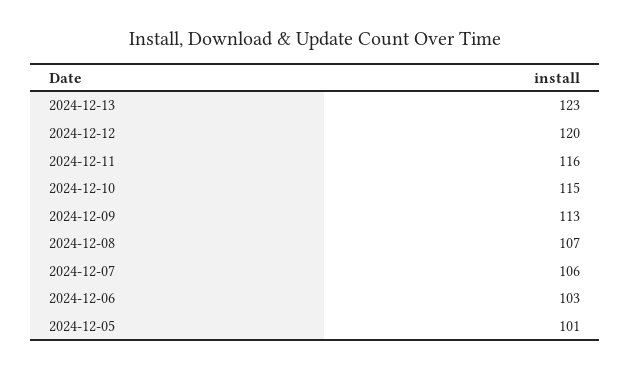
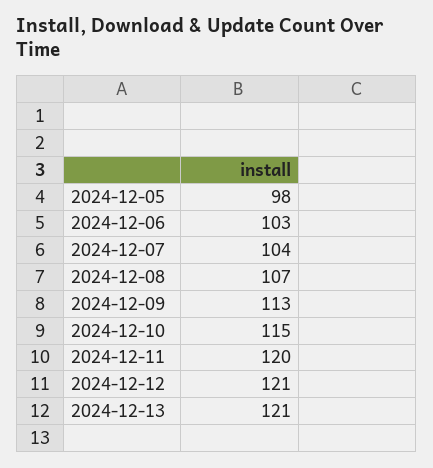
  {
-   "2024-12-13": 123,
+   "2024-12-13": 121,
-   "2024-12-12": 120,
+   "2024-12-12": 121,
-   "2024-12-11": 116,
+   "2024-12-11": 120,
    "2024-12-10": 115,
    "2024-12-09": 113,
    "2024-12-08": 107,
-   "2024-12-07": 106,
+   "2024-12-07": 104,
    "2024-12-06": 103,
-   "2024-12-05": 101
+   "2024-12-05": 98
  }

